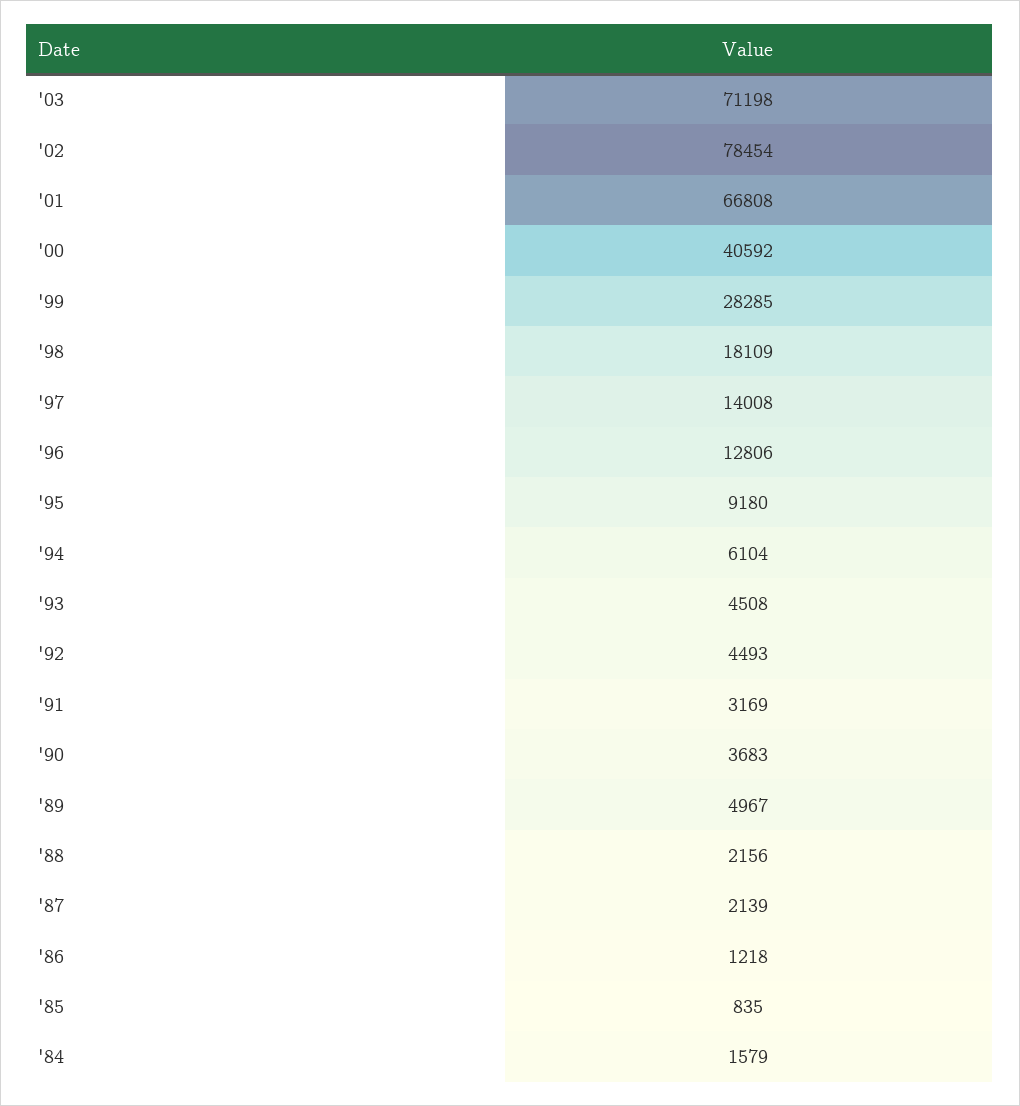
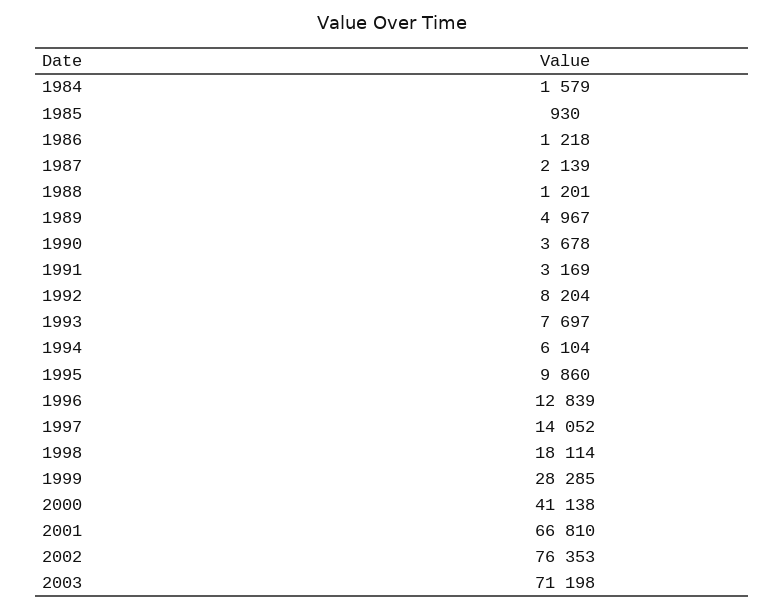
  {
    "'03": 71198,
-   "'02": 78454,
+   "'02": 76353,
-   "'01": 66808,
+   "'01": 66810,
-   "'00": 40592,
+   "'00": 41138,
    "'99": 28285,
-   "'98": 18109,
+   "'98": 18114,
-   "'97": 14008,
+   "'97": 14052,
-   "'96": 12806,
+   "'96": 12839,
-   "'95": 9180,
+   "'95": 9860,
    "'94": 6104,
-   "'93": 4508,
+   "'93": 7697,
-   "'92": 4493,
+   "'92": 8204,
    "'91": 3169,
-   "'90": 3683,
+   "'90": 3678,
    "'89": 4967,
-   "'88": 2156,
+   "'88": 1201,
    "'87": 2139,
    "'86": 1218,
-   "'85": 835,
+   "'85": 930,
    "'84": 1579
  }

